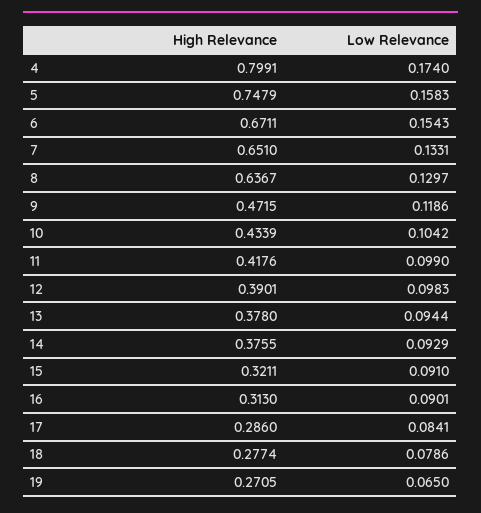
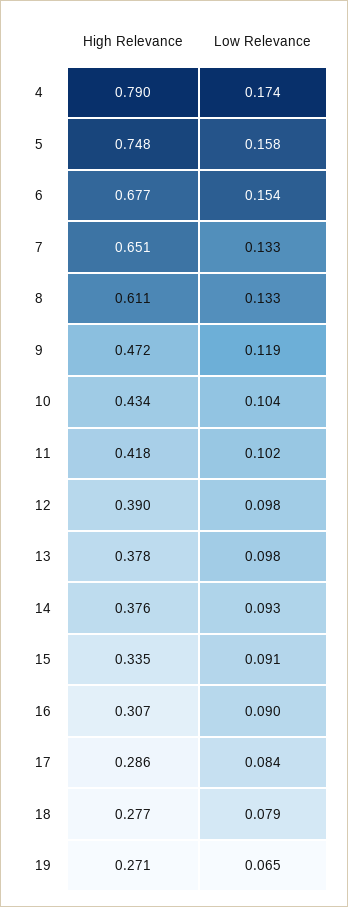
  {
    "High Relevance": {
-     "4": 0.7991,
+     "4": 0.79,
      "5": 0.7479,
-     "6": 0.6711,
+     "6": 0.677,
      "7": 0.651,
-     "8": 0.6367,
+     "8": 0.611,
      "9": 0.4715,
      "10": 0.4339,
      "11": 0.4176,
      "12": 0.3901,
      "13": 0.378,
      "14": 0.3755,
-     "15": 0.3211,
+     "15": 0.335,
-     "16": 0.313,
+     "16": 0.307,
      "17": 0.286,
      "18": 0.2774,
      "19": 0.2705
    },
    "Low Relevance": {
      "4": 0.174,
      "5": 0.1583,
      "6": 0.1543,
      "7": 0.1331,
-     "8": 0.1297,
+     "8": 0.133,
      "9": 0.1186,
      "10": 0.1042,
-     "11": 0.099,
+     "11": 0.102,
      "12": 0.0983,
-     "13": 0.0944,
+     "13": 0.098,
      "14": 0.0929,
      "15": 0.091,
      "16": 0.0901,
      "17": 0.0841,
      "18": 0.0786,
      "19": 0.065
    }
  }

